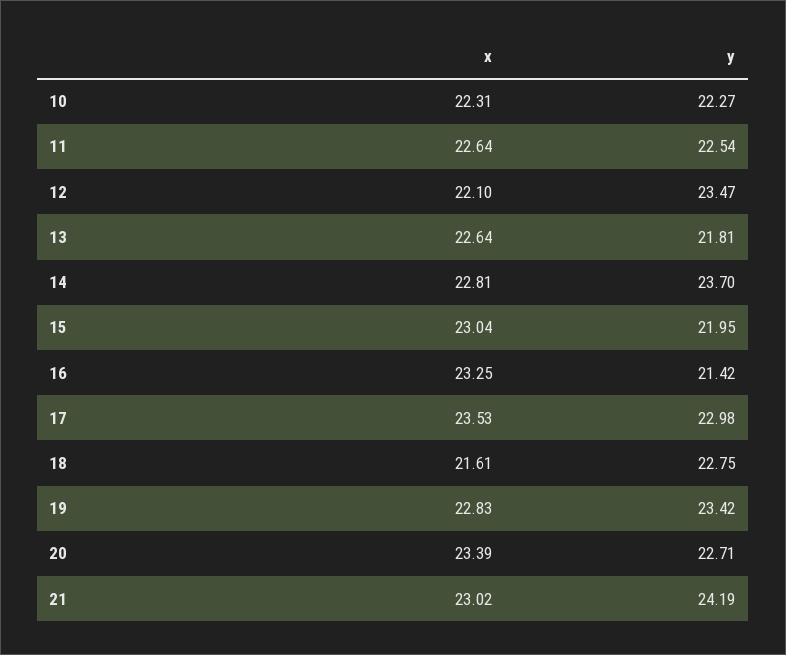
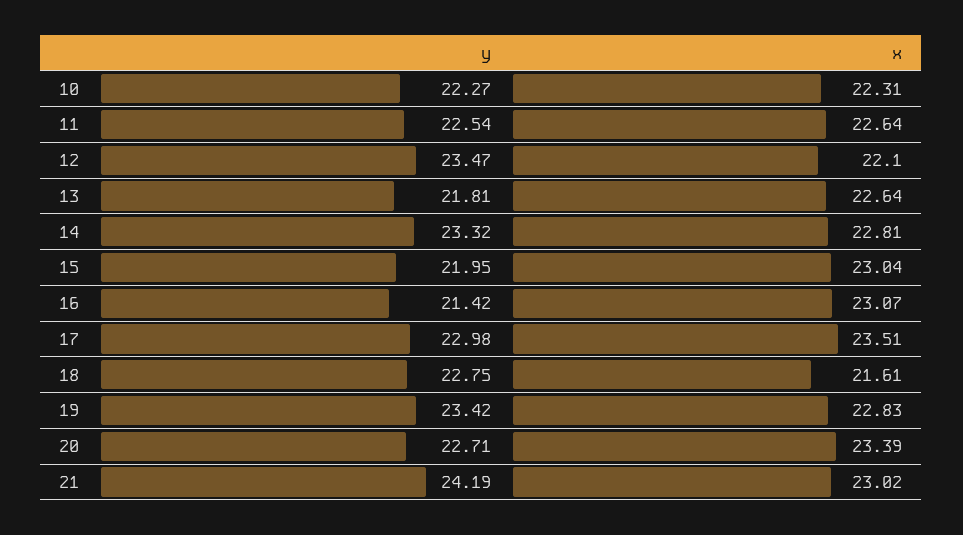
  {
    "x": {
      "10": 22.31,
      "11": 22.64,
      "12": 22.1,
      "13": 22.64,
      "14": 22.81,
      "15": 23.04,
-     "16": 23.25,
+     "16": 23.07,
-     "17": 23.53,
+     "17": 23.51,
      "18": 21.61,
      "19": 22.83,
      "20": 23.39,
      "21": 23.02
    },
    "y": {
      "10": 22.27,
      "11": 22.54,
      "12": 23.47,
      "13": 21.81,
-     "14": 23.7,
+     "14": 23.32,
      "15": 21.95,
      "16": 21.42,
      "17": 22.98,
      "18": 22.75,
      "19": 23.42,
      "20": 22.71,
      "21": 24.19
    }
  }

